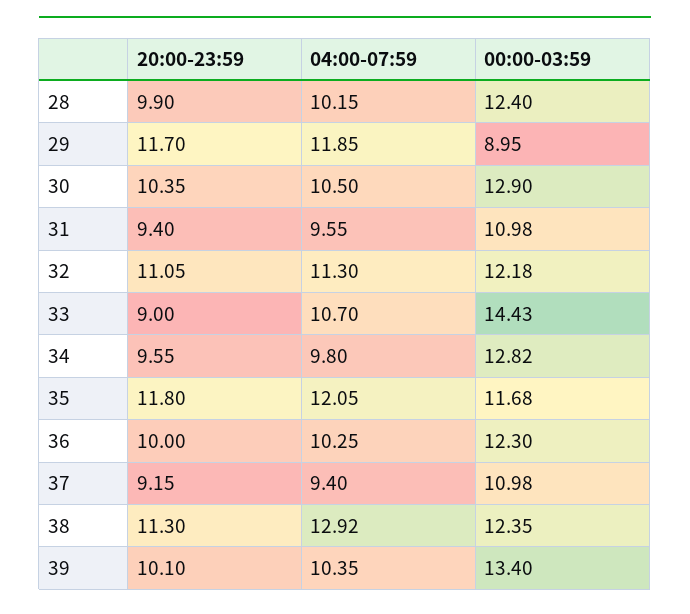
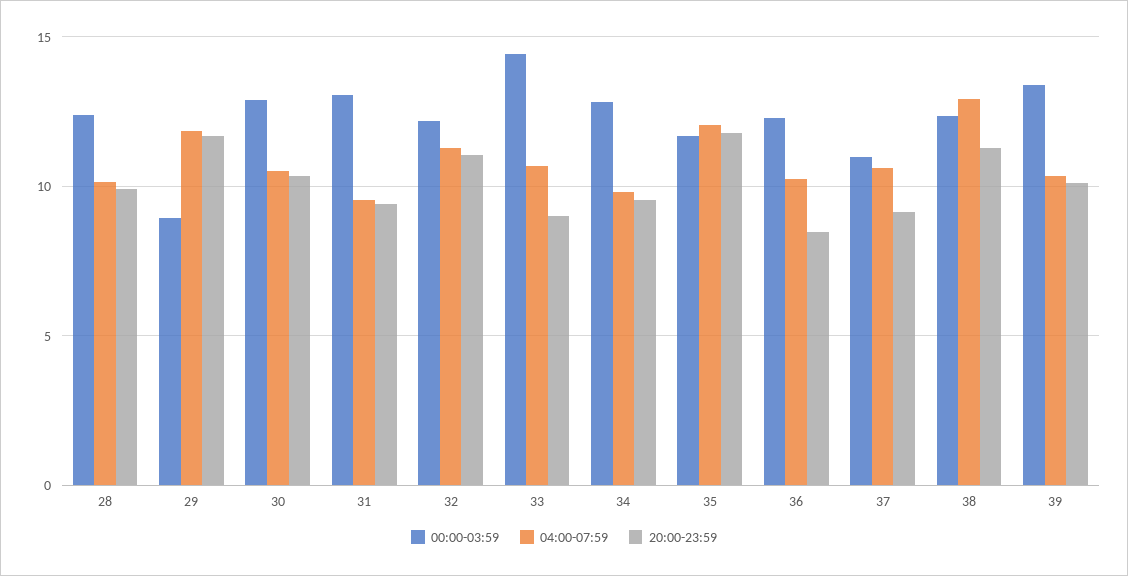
  {
    "20:00-23:59": {
      "28": 9.9,
      "29": 11.7,
      "30": 10.35,
      "31": 9.4,
      "32": 11.05,
      "33": 9,
      "34": 9.55,
      "35": 11.8,
-     "36": 10,
+     "36": 8.5,
      "37": 9.15,
      "38": 11.3,
      "39": 10.1
    },
    "04:00-07:59": {
      "28": 10.15,
      "29": 11.85,
      "30": 10.5,
      "31": 9.55,
      "32": 11.3,
      "33": 10.7,
      "34": 9.8,
      "35": 12.05,
      "36": 10.25,
-     "37": 9.4,
+     "37": 10.5,
      "38": 12.92,
      "39": 10.35
    },
    "00:00-03:59": {
      "28": 12.4,
      "29": 8.95,
      "30": 12.9,
-     "31": 10.98,
+     "31": 13,
      "32": 12.18,
      "33": 14.43,
      "34": 12.82,
      "35": 11.68,
      "36": 12.3,
      "37": 10.98,
      "38": 12.35,
      "39": 13.4
    }
  }

